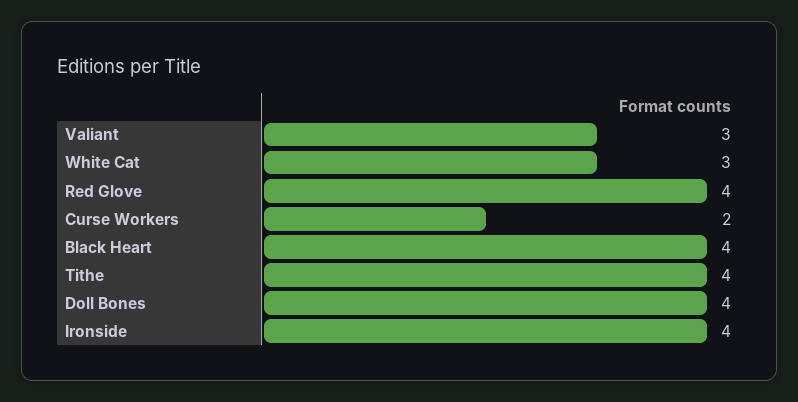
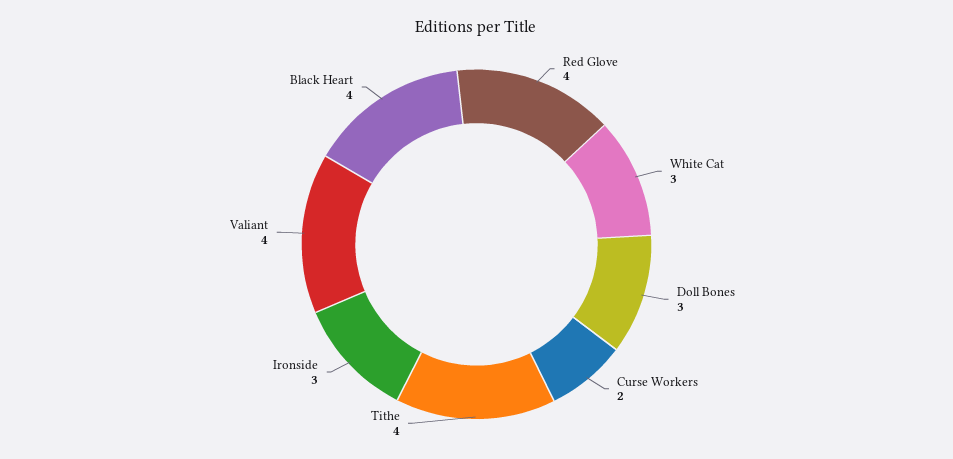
  {
-   "Valiant": 3,
+   "Valiant": 4,
    "White Cat": 3,
    "Red Glove": 4,
    "Curse Workers": 2,
    "Black Heart": 4,
    "Tithe": 4,
-   "Doll Bones": 4,
+   "Doll Bones": 3,
-   "Ironside": 4
+   "Ironside": 3
  }

